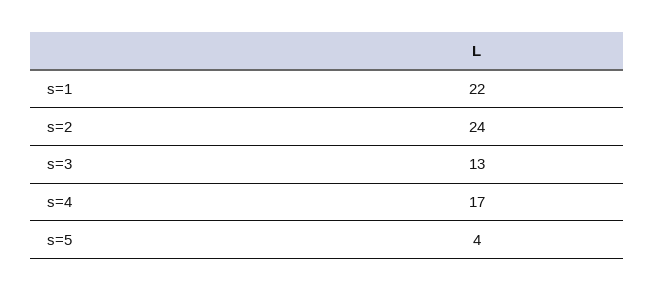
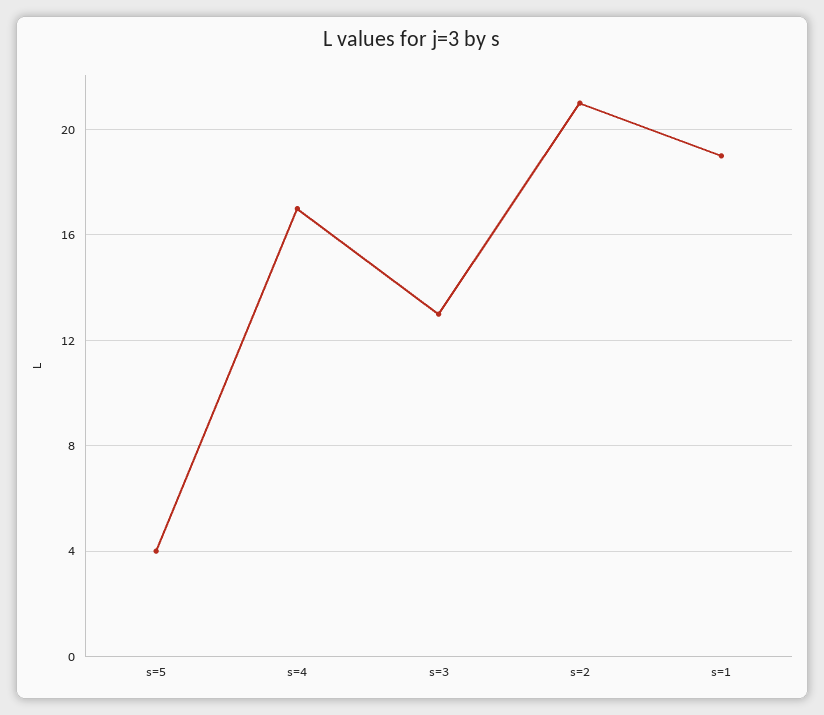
  {
-   "s=1": 22,
+   "s=1": 19,
-   "s=2": 24,
+   "s=2": 21,
    "s=3": 13,
    "s=4": 17,
    "s=5": 4
  }

